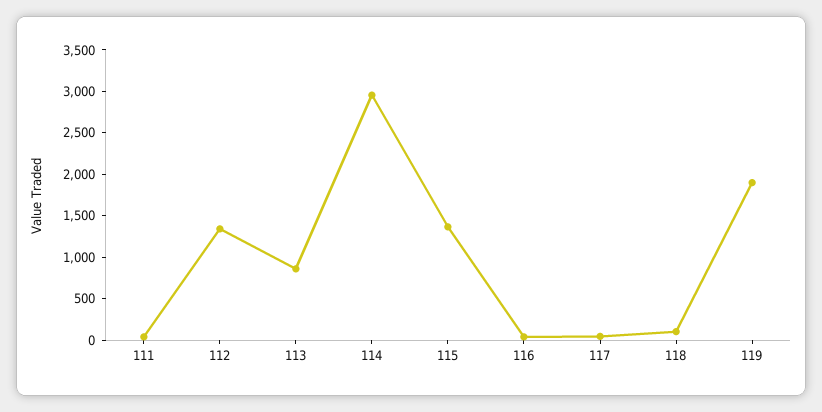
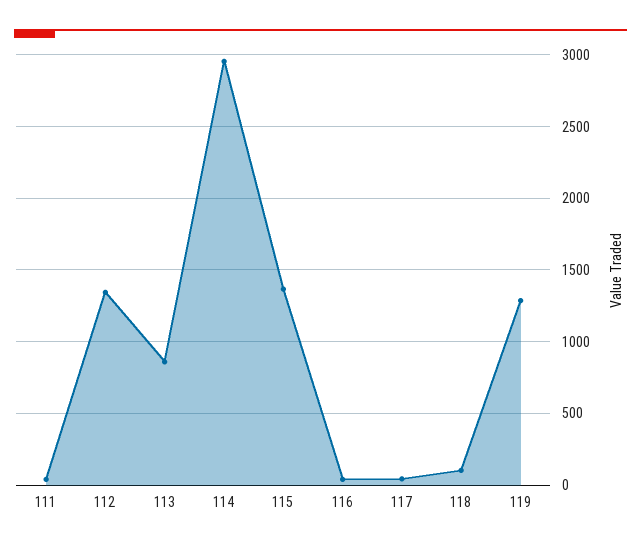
  {
    "111": 50,
    "112": 1350,
    "113": 850,
    "114": 2950,
    "115": 1350,
    "116": 50,
    "117": 50,
    "118": 100,
-   "119": 1900
+   "119": 1300
  }

